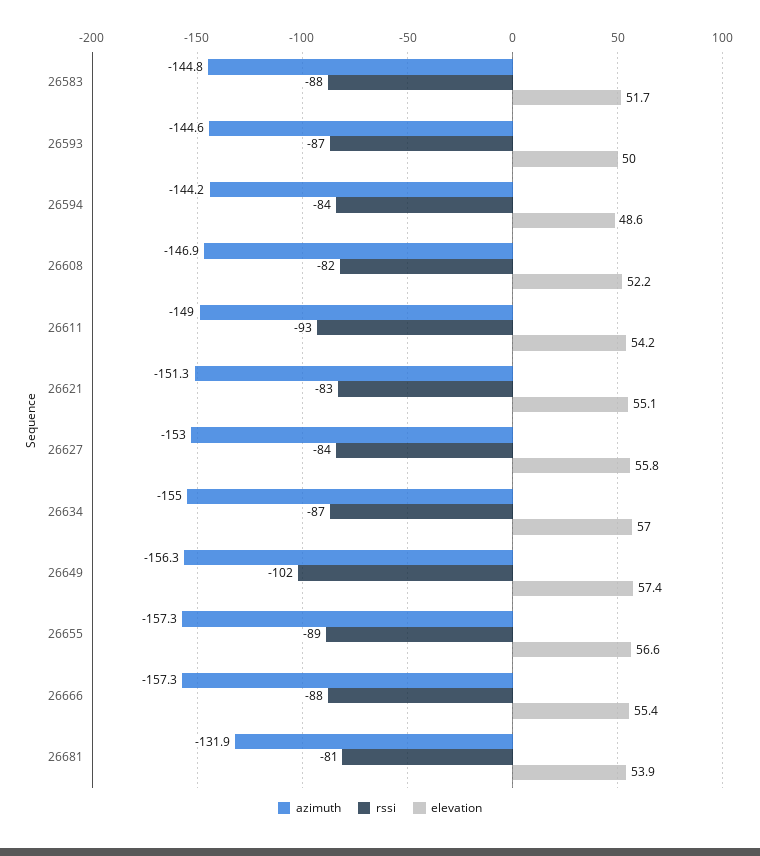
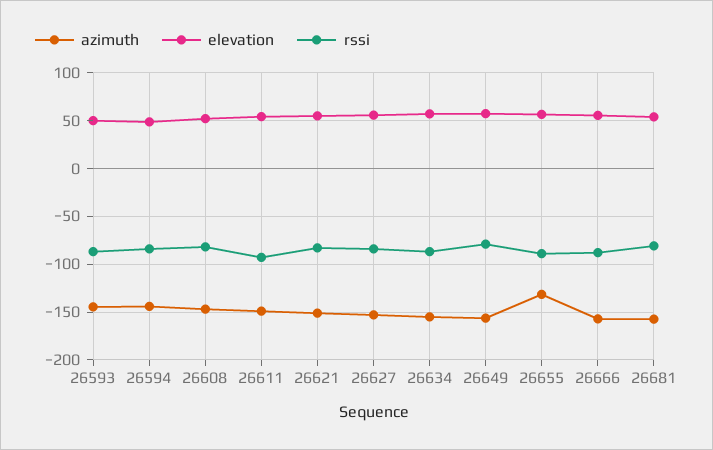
  {
    "azimuth": {
-     "26583": -144.8,
      "26593": -144.6,
      "26594": -144.2,
      "26608": -146.9,
      "26611": -149,
      "26621": -151.3,
      "26627": -153,
      "26634": -155,
      "26649": -156.3,
-     "26655": -157.3,
+     "26655": -130,
      "26666": -157.3,
-     "26681": -131.9
+     "26681": -160
    },
    "rssi": {
-     "26583": -88,
      "26593": -87,
      "26594": -84,
      "26608": -82,
      "26611": -93,
      "26621": -83,
      "26627": -84,
      "26634": -87,
-     "26649": -102,
+     "26649": -80,
      "26655": -89,
      "26666": -88,
      "26681": -81
    },
    "elevation": {
-     "26583": 51.7,
      "26593": 50,
      "26594": 48.6,
      "26608": 52.2,
      "26611": 54.2,
      "26621": 55.1,
      "26627": 55.8,
      "26634": 57,
      "26649": 57.4,
      "26655": 56.6,
      "26666": 55.4,
      "26681": 53.9
    }
  }

